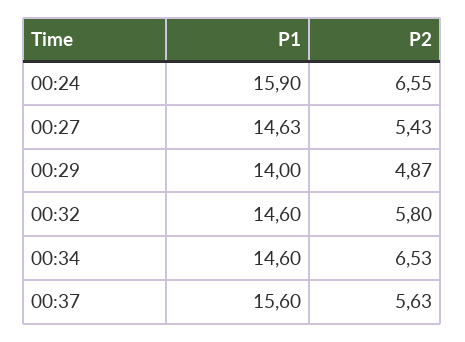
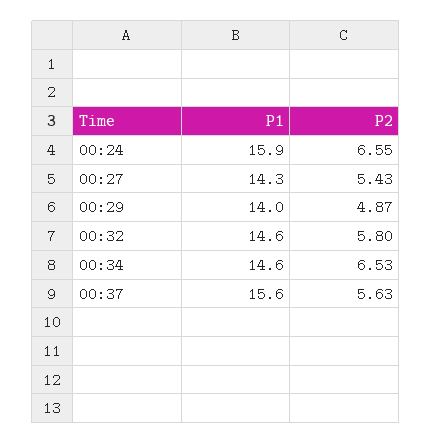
  {
    "P1": {
      "00:24": 15.9,
-     "00:27": 14.63,
+     "00:27": 14.3,
      "00:29": 14,
      "00:32": 14.6,
      "00:34": 14.6,
      "00:37": 15.6
    },
    "P2": {
      "00:24": 6.55,
      "00:27": 5.43,
      "00:29": 4.87,
      "00:32": 5.8,
      "00:34": 6.53,
      "00:37": 5.63
    }
  }

